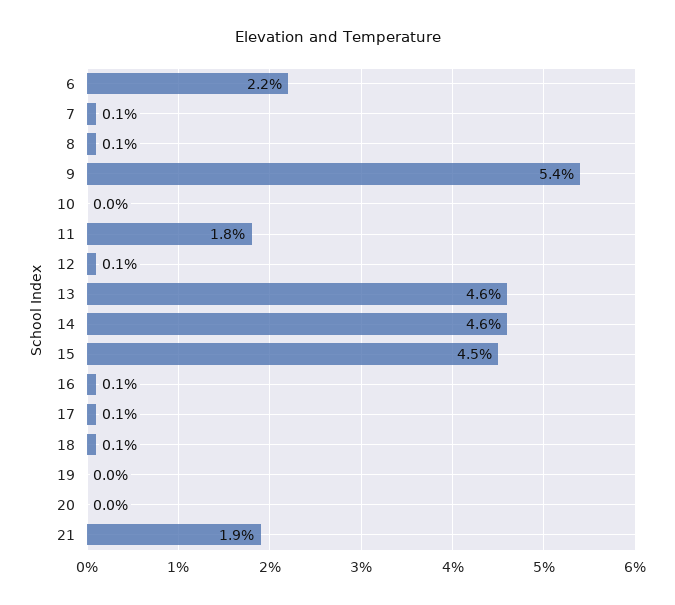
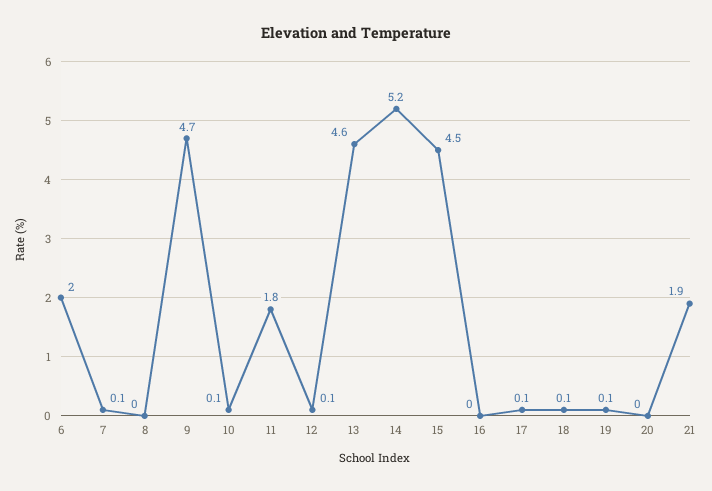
  {
-   "6": 2.2,
+   "6": 2,
    "7": 0.1,
-   "8": 0.1,
+   "8": 0,
-   "9": 5.4,
+   "9": 4.7,
-   "10": 0,
+   "10": 0.1,
    "11": 1.8,
    "12": 0.1,
    "13": 4.6,
-   "14": 4.6,
+   "14": 5.2,
    "15": 4.5,
-   "16": 0.1,
+   "16": 0,
    "17": 0.1,
    "18": 0.1,
-   "19": 0,
+   "19": 0.1,
    "20": 0,
    "21": 1.9
  }

